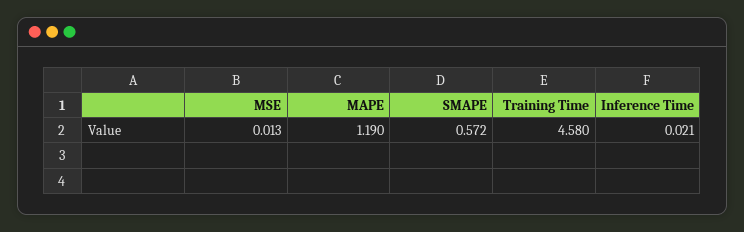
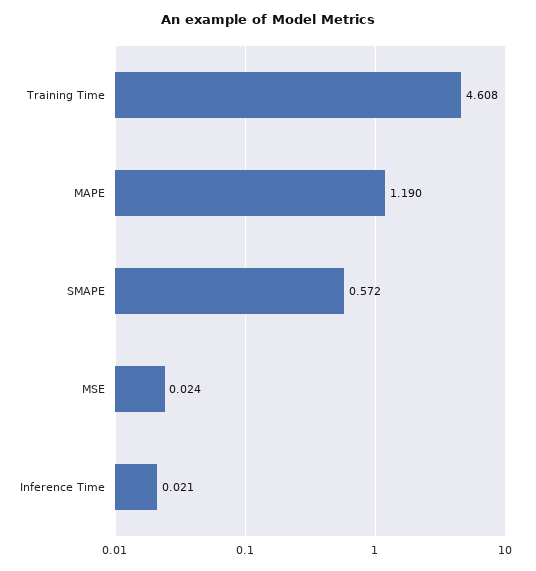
  {
-   "MSE": 0.013,
+   "MSE": 0.024,
    "MAPE": 1.19,
    "SMAPE": 0.572,
-   "Training Time": 4.58,
+   "Training Time": 4.608,
    "Inference Time": 0.021
  }

